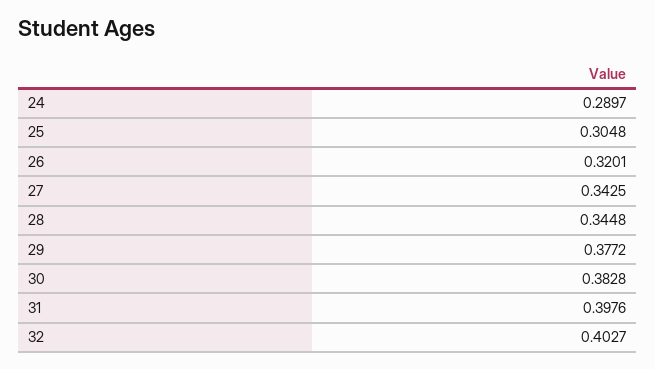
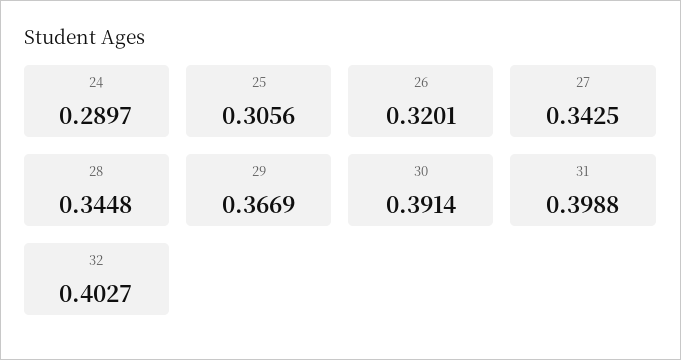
  {
    "24": 0.2897,
-   "25": 0.3048,
+   "25": 0.3056,
    "26": 0.3201,
    "27": 0.3425,
    "28": 0.3448,
-   "29": 0.3772,
+   "29": 0.3669,
-   "30": 0.3828,
+   "30": 0.3914,
-   "31": 0.3976,
+   "31": 0.3988,
    "32": 0.4027
  }

